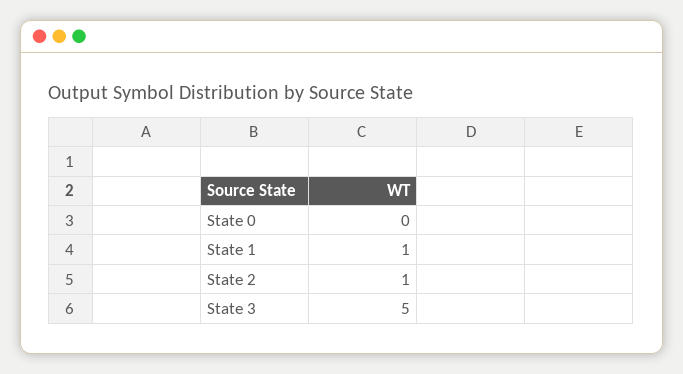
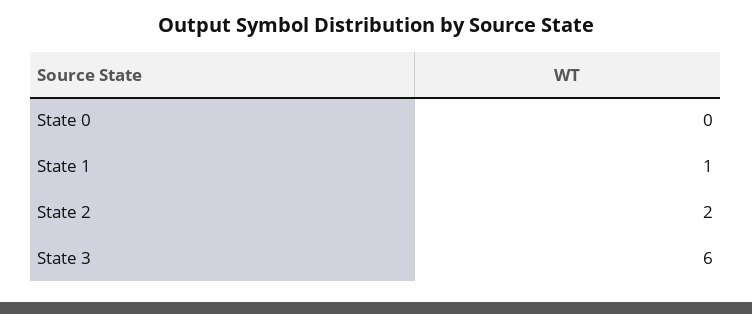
  {
    "State 0": 0,
    "State 1": 1,
-   "State 2": 1,
+   "State 2": 2,
-   "State 3": 5
+   "State 3": 6
  }

